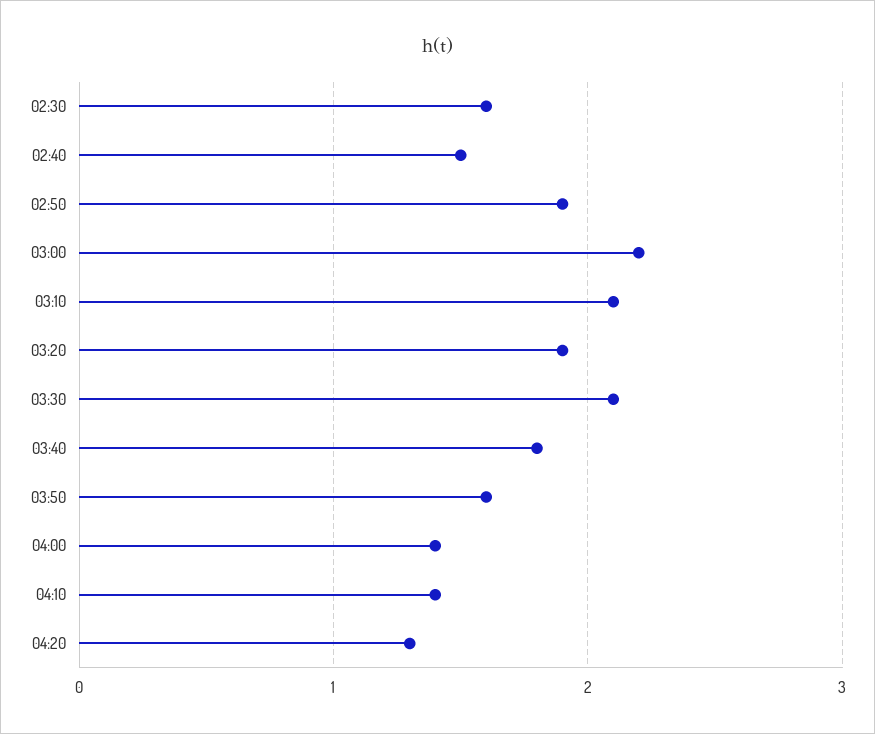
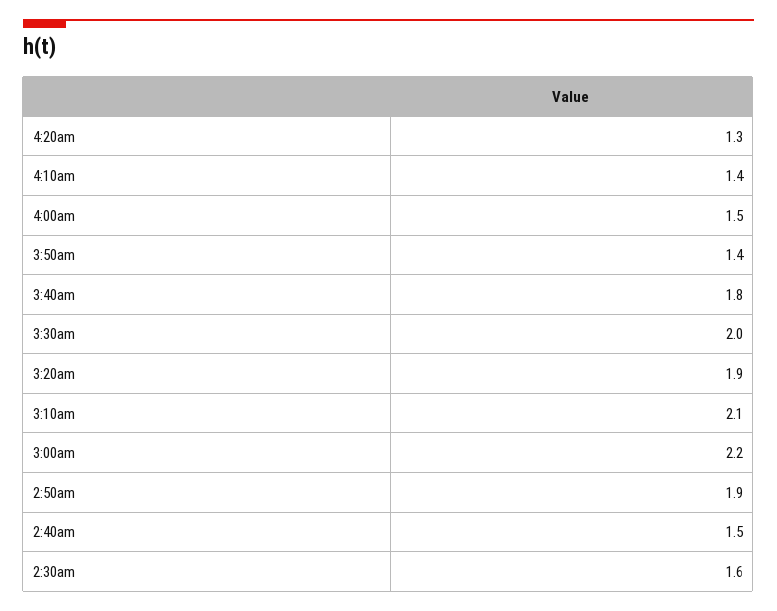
  {
    "02:30": 1.6,
    "02:40": 1.5,
    "02:50": 1.9,
    "03:00": 2.2,
    "03:10": 2.1,
    "03:20": 1.9,
-   "03:30": 2.1,
+   "03:30": 2,
    "03:40": 1.8,
-   "03:50": 1.6,
+   "03:50": 1.4,
-   "04:00": 1.4,
+   "04:00": 1.5,
    "04:10": 1.4,
    "04:20": 1.3
  }

